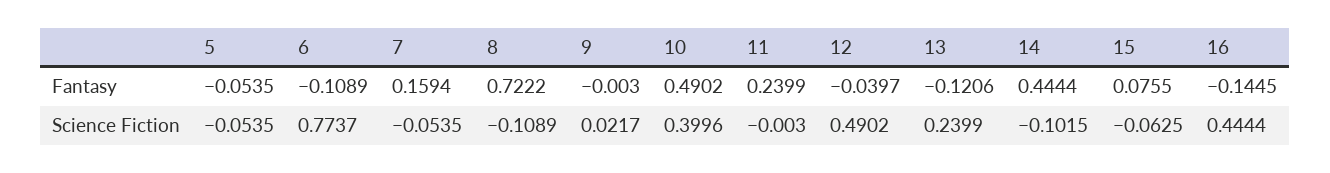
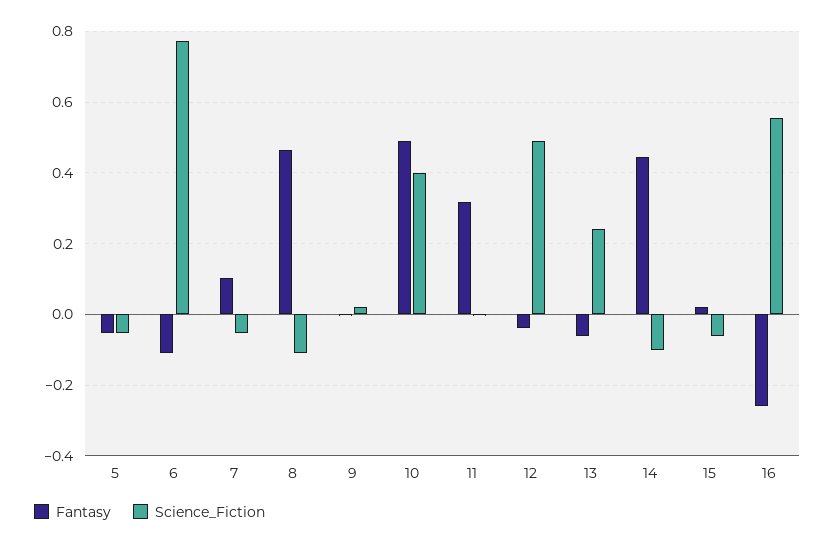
  {
    "Fantasy": {
      "5": -0.0535,
      "6": -0.1089,
-     "7": 0.1594,
+     "7": 0.1,
-     "8": 0.7222,
+     "8": 0.46,
      "9": -0.003,
      "10": 0.4902,
-     "11": 0.2399,
+     "11": 0.32,
      "12": -0.0397,
-     "13": -0.1206,
+     "13": -0.06,
      "14": 0.4444,
-     "15": 0.0755,
+     "15": 0.02,
-     "16": -0.1445
+     "16": -0.26
    },
    "Science Fiction": {
      "5": -0.0535,
      "6": 0.7737,
      "7": -0.0535,
      "8": -0.1089,
      "9": 0.0217,
      "10": 0.3996,
      "11": -0.003,
      "12": 0.4902,
      "13": 0.2399,
      "14": -0.1015,
      "15": -0.0625,
-     "16": 0.4444
+     "16": 0.56
    }
  }

